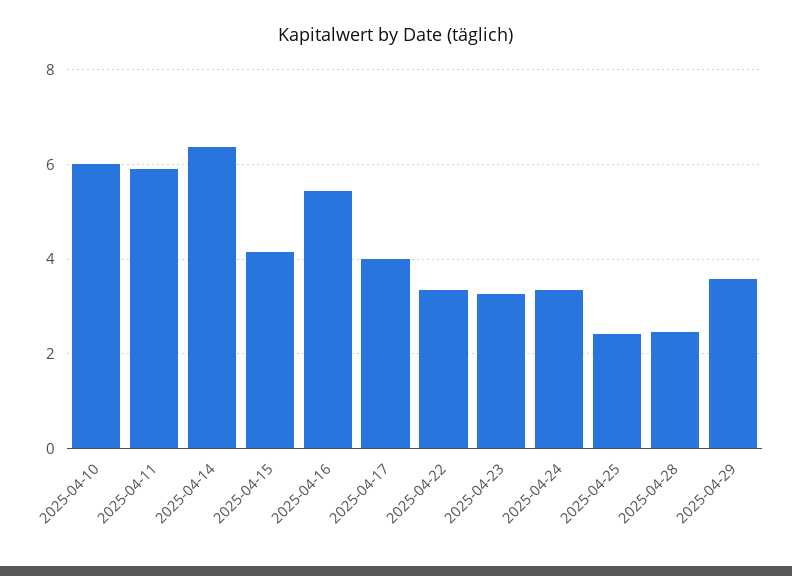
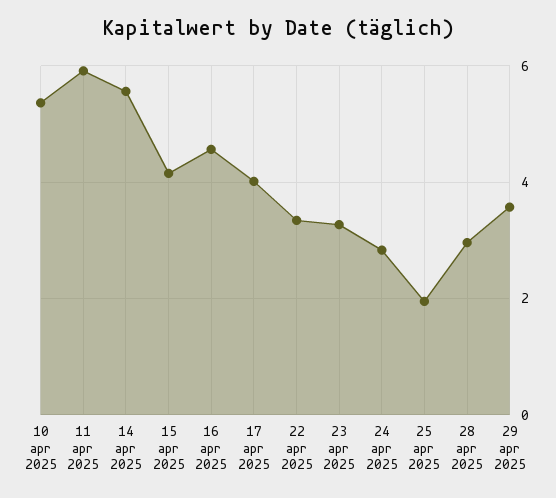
  {
-   "2025-04-10": 6,
+   "2025-04-10": 5.4,
    "2025-04-11": 6,
-   "2025-04-14": 6.4,
+   "2025-04-14": 5.6,
    "2025-04-15": 4.2,
-   "2025-04-16": 5.4,
+   "2025-04-16": 4.6,
    "2025-04-17": 4,
    "2025-04-22": 3.4,
    "2025-04-23": 3.2,
-   "2025-04-24": 3.4,
+   "2025-04-24": 2.8,
-   "2025-04-25": 2.4,
+   "2025-04-25": 2,
-   "2025-04-28": 2.4,
+   "2025-04-28": 3,
    "2025-04-29": 3.6
  }

